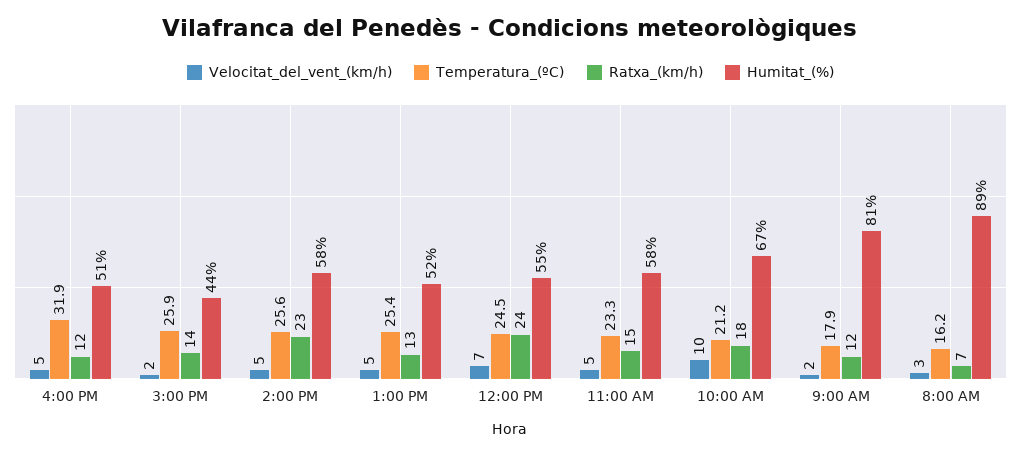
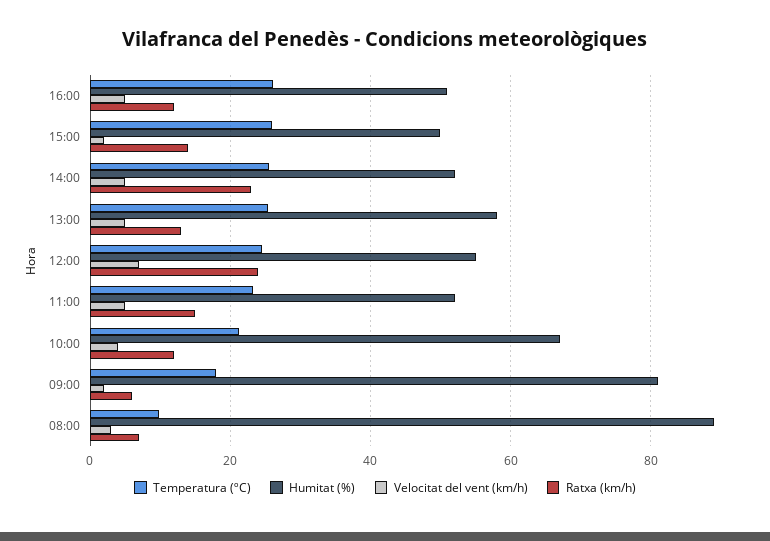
  {
    "Velocitat_del_vent_(km/h)": {
      "4:00 PM": 5,
      "3:00 PM": 2,
      "2:00 PM": 5,
      "1:00 PM": 5,
      "12:00 PM": 7,
      "11:00 AM": 5,
-     "10:00 AM": 10,
+     "10:00 AM": 4,
      "9:00 AM": 2,
      "8:00 AM": 3
    },
    "Temperatura_(ºC)": {
-     "4:00 PM": 31.9,
+     "4:00 PM": 26,
      "3:00 PM": 25.9,
      "2:00 PM": 25.6,
      "1:00 PM": 25.4,
      "12:00 PM": 24.5,
      "11:00 AM": 23.3,
      "10:00 AM": 21.2,
      "9:00 AM": 17.9,
-     "8:00 AM": 16.2
+     "8:00 AM": 10
    },
    "Ratxa_(km/h)": {
      "4:00 PM": 12,
      "3:00 PM": 14,
      "2:00 PM": 23,
      "1:00 PM": 13,
      "12:00 PM": 24,
      "11:00 AM": 15,
-     "10:00 AM": 18,
+     "10:00 AM": 12,
-     "9:00 AM": 12,
+     "9:00 AM": 6,
      "8:00 AM": 7
    },
    "Humitat_(%)": {
      "4:00 PM": 51,
-     "3:00 PM": 44,
+     "3:00 PM": 50,
-     "2:00 PM": 58,
+     "2:00 PM": 52,
-     "1:00 PM": 52,
+     "1:00 PM": 58,
      "12:00 PM": 55,
-     "11:00 AM": 58,
+     "11:00 AM": 52,
      "10:00 AM": 67,
      "9:00 AM": 81,
      "8:00 AM": 89
    }
  }

